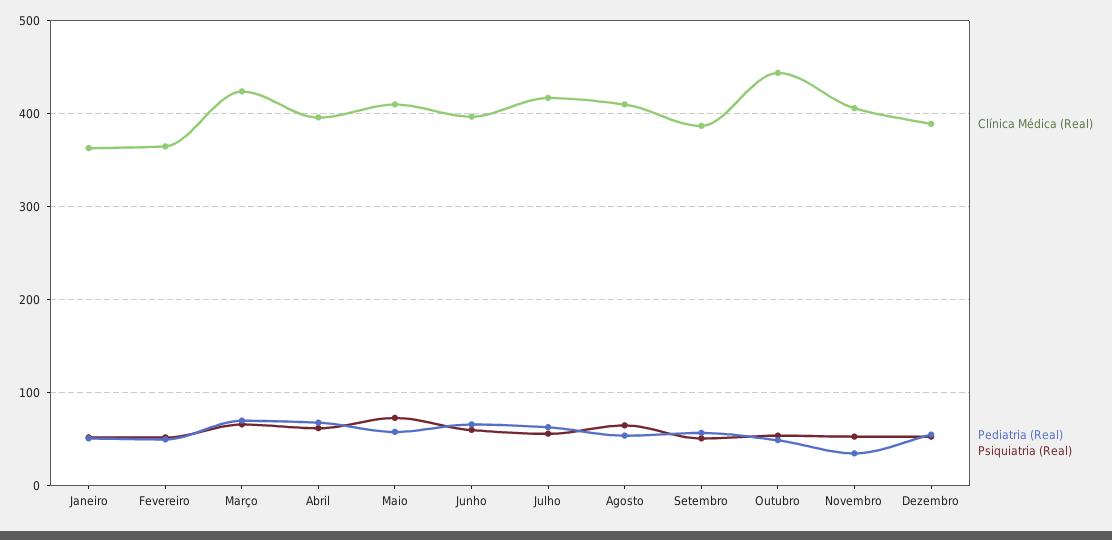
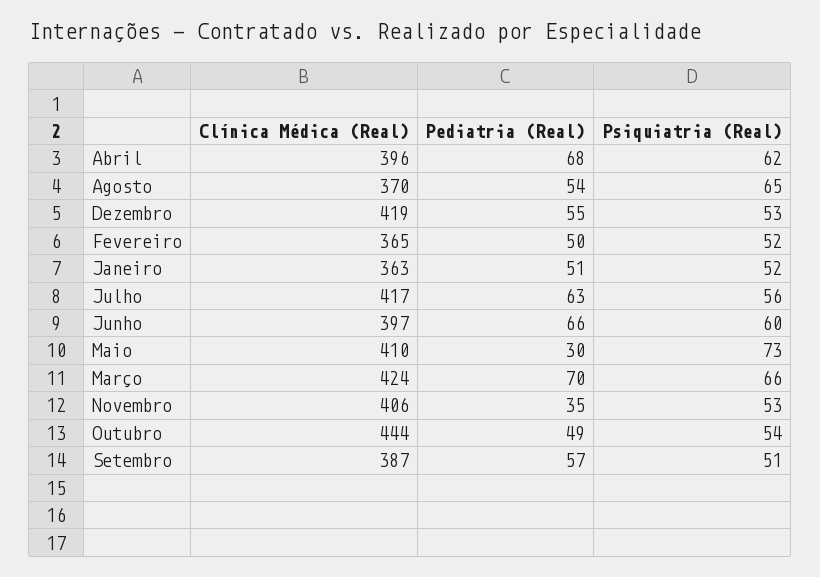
  {
    "Clínica Médica (Real)": {
      "Janeiro": 363,
      "Fevereiro": 365,
      "Março": 424,
      "Abril": 396,
      "Maio": 410,
      "Junho": 397,
      "Julho": 417,
-     "Agosto": 410,
+     "Agosto": 370,
      "Setembro": 387,
      "Outubro": 444,
      "Novembro": 406,
-     "Dezembro": 390
+     "Dezembro": 419
    },
    "Pediatria (Real)": {
      "Janeiro": 51,
      "Fevereiro": 50,
      "Março": 70,
      "Abril": 68,
-     "Maio": 60,
+     "Maio": 30,
      "Junho": 66,
      "Julho": 63,
      "Agosto": 54,
      "Setembro": 57,
      "Outubro": 49,
      "Novembro": 35,
      "Dezembro": 55
    },
    "Psiquiatria (Real)": {
      "Janeiro": 52,
      "Fevereiro": 52,
      "Março": 66,
      "Abril": 62,
      "Maio": 73,
      "Junho": 60,
      "Julho": 56,
      "Agosto": 65,
      "Setembro": 51,
      "Outubro": 54,
      "Novembro": 53,
      "Dezembro": 53
    }
  }

